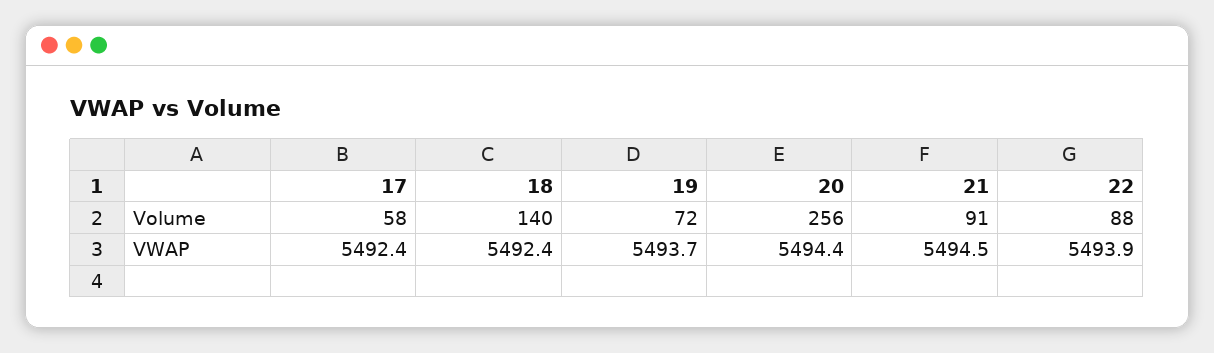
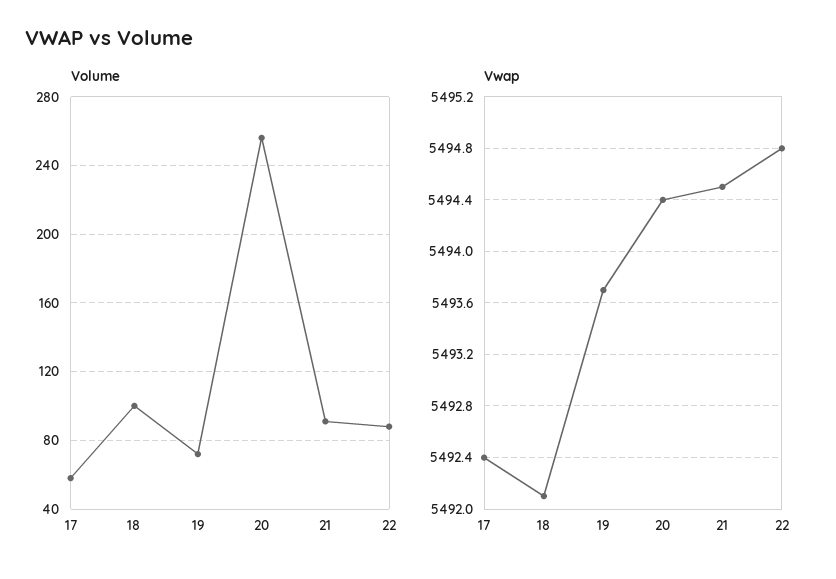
  {
    "Volume": {
      "17": 58,
-     "18": 140,
+     "18": 100,
      "19": 72,
      "20": 256,
      "21": 91,
      "22": 88
    },
    "VWAP": {
      "17": 5492.4,
-     "18": 5492.4,
+     "18": 5492.1,
      "19": 5493.7,
      "20": 5494.4,
      "21": 5494.5,
-     "22": 5493.9
+     "22": 5494.8
    }
  }

